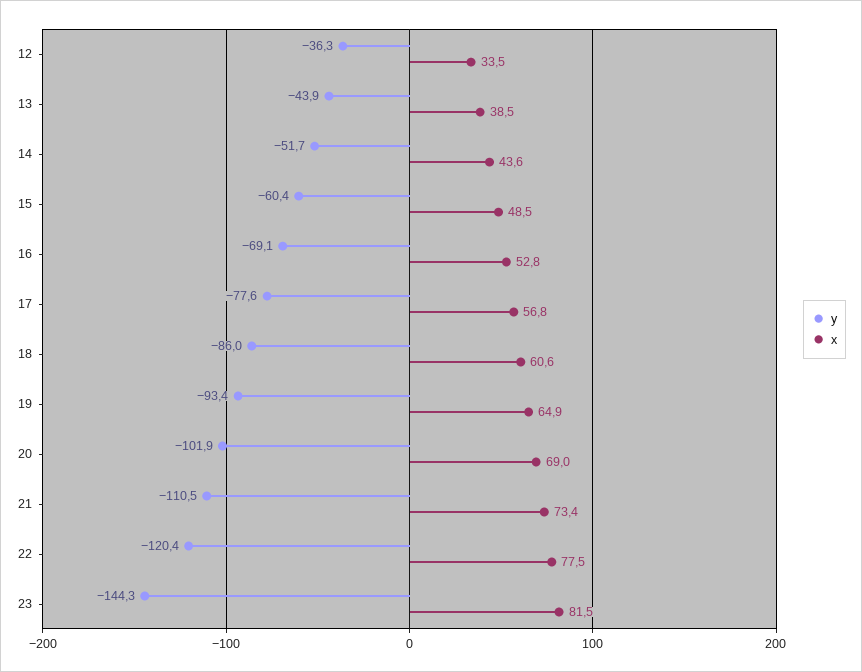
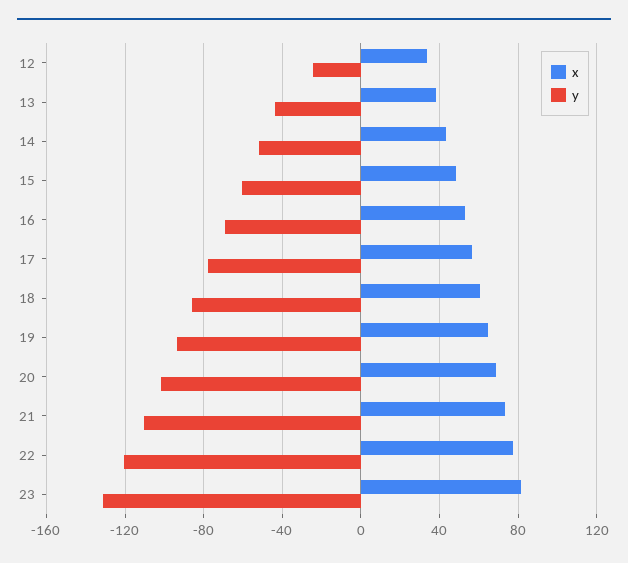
  {
    "y": {
-     "12": -36.3,
+     "12": -25,
      "13": -43.9,
      "14": -51.7,
      "15": -60.4,
      "16": -69.1,
      "17": -77.6,
      "18": -86,
      "19": -93.4,
      "20": -101.9,
      "21": -110.5,
      "22": -120.4,
-     "23": -144.3
+     "23": -130
    },
    "x": {
      "12": 33.5,
      "13": 38.5,
      "14": 43.6,
      "15": 48.5,
      "16": 52.8,
      "17": 56.8,
      "18": 60.6,
      "19": 64.9,
      "20": 69,
      "21": 73.4,
      "22": 77.5,
      "23": 81.5
    }
  }

